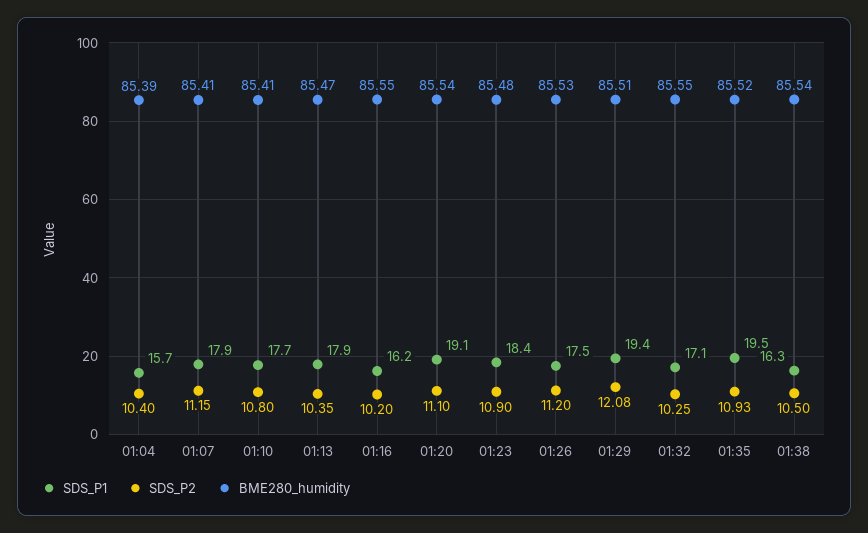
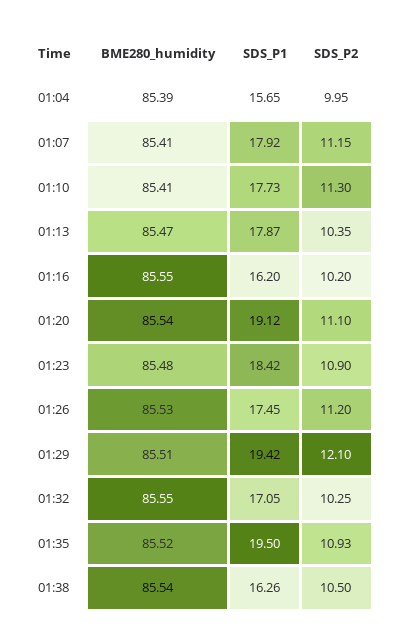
  {
    "SDS_P1": {
      "01:04": 15.65,
      "01:07": 17.92,
      "01:10": 17.73,
      "01:13": 17.87,
      "01:16": 16.2,
      "01:20": 19.12,
      "01:23": 18.42,
      "01:26": 17.45,
      "01:29": 19.42,
      "01:32": 17.05,
      "01:35": 19.5,
      "01:38": 16.26
    },
    "SDS_P2": {
-     "01:04": 10.4,
+     "01:04": 9.95,
      "01:07": 11.15,
-     "01:10": 10.8,
+     "01:10": 11.3,
      "01:13": 10.35,
      "01:16": 10.2,
      "01:20": 11.1,
      "01:23": 10.9,
      "01:26": 11.2,
-     "01:29": 12.08,
+     "01:29": 12.1,
      "01:32": 10.25,
      "01:35": 10.93,
      "01:38": 10.5
    },
    "BME280_humidity": {
      "01:04": 85.39,
      "01:07": 85.41,
      "01:10": 85.41,
      "01:13": 85.47,
      "01:16": 85.55,
      "01:20": 85.54,
      "01:23": 85.48,
      "01:26": 85.53,
      "01:29": 85.51,
      "01:32": 85.55,
      "01:35": 85.52,
      "01:38": 85.54
    }
  }

